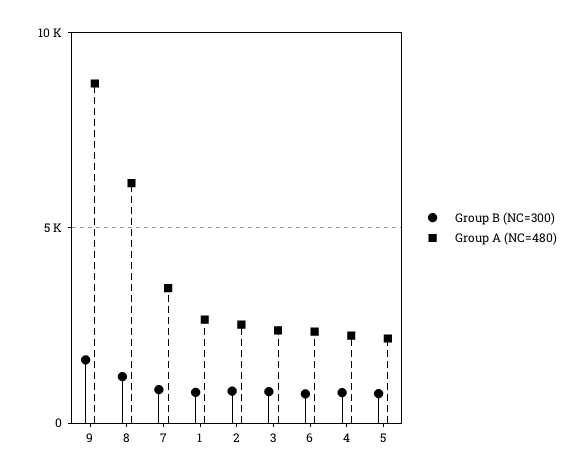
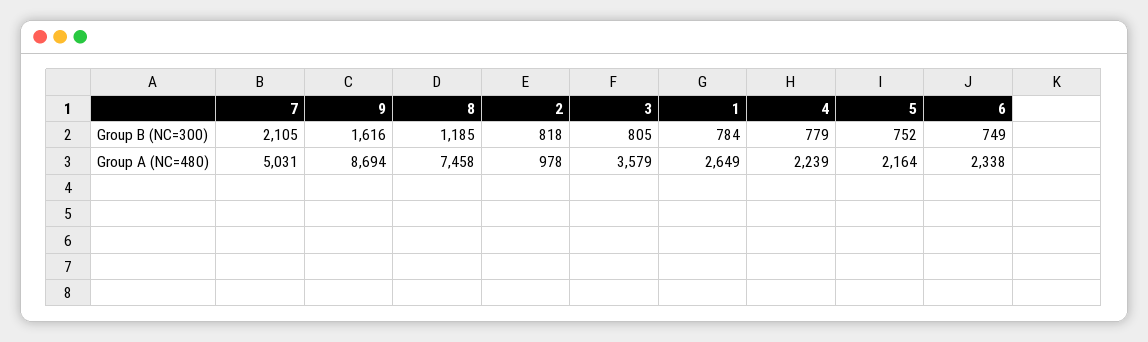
  {
    "Group B (NC=300)": {
      "9": 1616,
      "8": 1185,
-     "7": 1000,
+     "7": 2105,
      "1": 784,
      "2": 818,
      "3": 805,
      "6": 749,
      "4": 779,
      "5": 752
    },
    "Group A (NC=480)": {
      "9": 8694,
-     "8": 6000,
+     "8": 7458,
-     "7": 3500,
+     "7": 5031,
      "1": 2649,
-     "2": 2500,
+     "2": 978,
-     "3": 2500,
+     "3": 3579,
      "6": 2338,
      "4": 2239,
      "5": 2164
    }
  }

